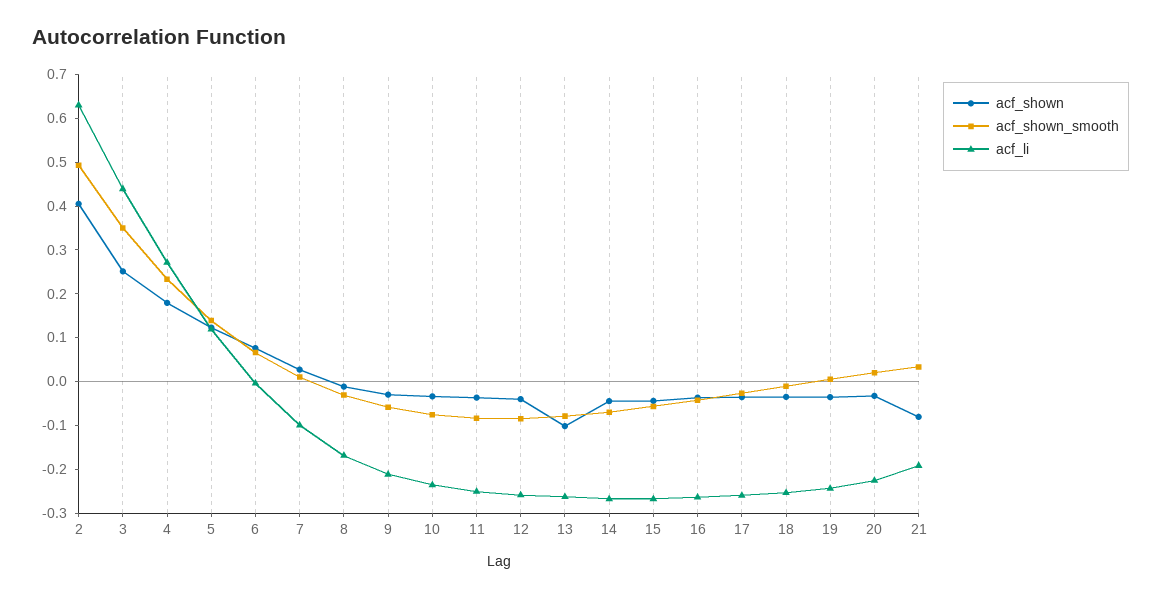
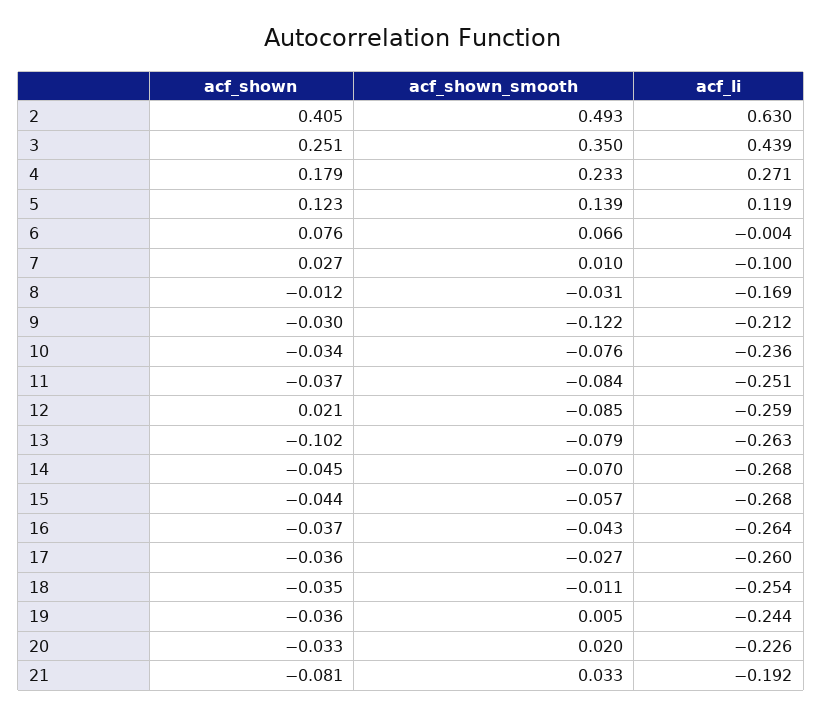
  {
    "acf_shown": {
      "2": 0.405,
      "3": 0.251,
      "4": 0.179,
      "5": 0.123,
      "6": 0.076,
      "7": 0.027,
      "8": -0.012,
      "9": -0.03,
      "10": -0.034,
      "11": -0.037,
-     "12": -0.04,
+     "12": 0.021,
      "13": -0.102,
      "14": -0.045,
      "15": -0.044,
      "16": -0.037,
      "17": -0.036,
      "18": -0.035,
      "19": -0.036,
      "20": -0.033,
      "21": -0.081
    },
    "acf_shown_smooth": {
      "2": 0.493,
      "3": 0.35,
      "4": 0.233,
      "5": 0.139,
      "6": 0.066,
      "7": 0.01,
      "8": -0.031,
-     "9": -0.06,
+     "9": -0.122,
      "10": -0.076,
      "11": -0.084,
      "12": -0.085,
      "13": -0.079,
      "14": -0.07,
      "15": -0.057,
      "16": -0.043,
      "17": -0.027,
      "18": -0.011,
      "19": 0.005,
      "20": 0.02,
      "21": 0.033
    },
    "acf_li": {
      "2": 0.63,
      "3": 0.439,
      "4": 0.271,
      "5": 0.119,
      "6": -0.004,
      "7": -0.1,
      "8": -0.169,
      "9": -0.212,
      "10": -0.236,
      "11": -0.251,
      "12": -0.259,
      "13": -0.263,
      "14": -0.268,
      "15": -0.268,
      "16": -0.264,
      "17": -0.26,
      "18": -0.254,
      "19": -0.244,
      "20": -0.226,
      "21": -0.192
    }
  }

